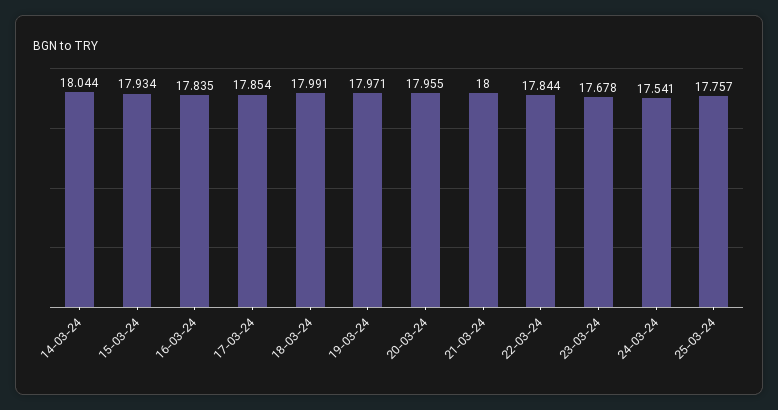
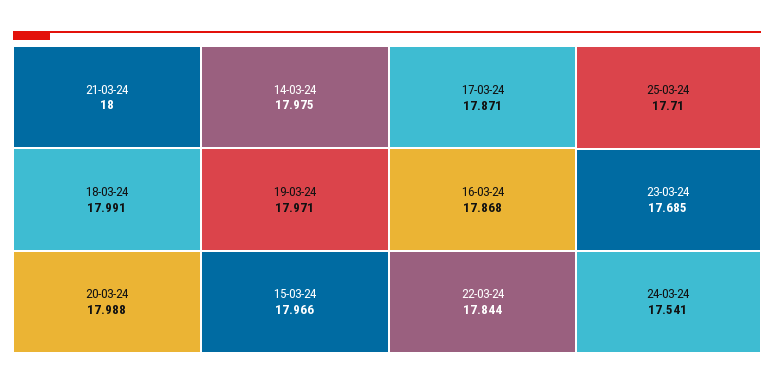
  {
-   "14-03-24": 18.044,
+   "14-03-24": 17.975,
-   "15-03-24": 17.934,
+   "15-03-24": 17.966,
-   "16-03-24": 17.835,
+   "16-03-24": 17.868,
-   "17-03-24": 17.854,
+   "17-03-24": 17.871,
    "18-03-24": 17.991,
    "19-03-24": 17.971,
-   "20-03-24": 17.955,
+   "20-03-24": 17.988,
    "21-03-24": 18,
    "22-03-24": 17.844,
-   "23-03-24": 17.678,
+   "23-03-24": 17.685,
    "24-03-24": 17.541,
-   "25-03-24": 17.757
+   "25-03-24": 17.71
  }

